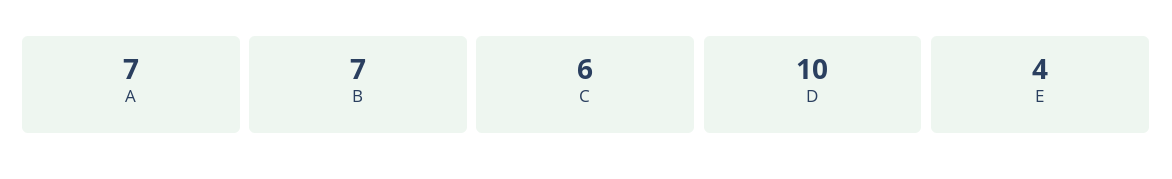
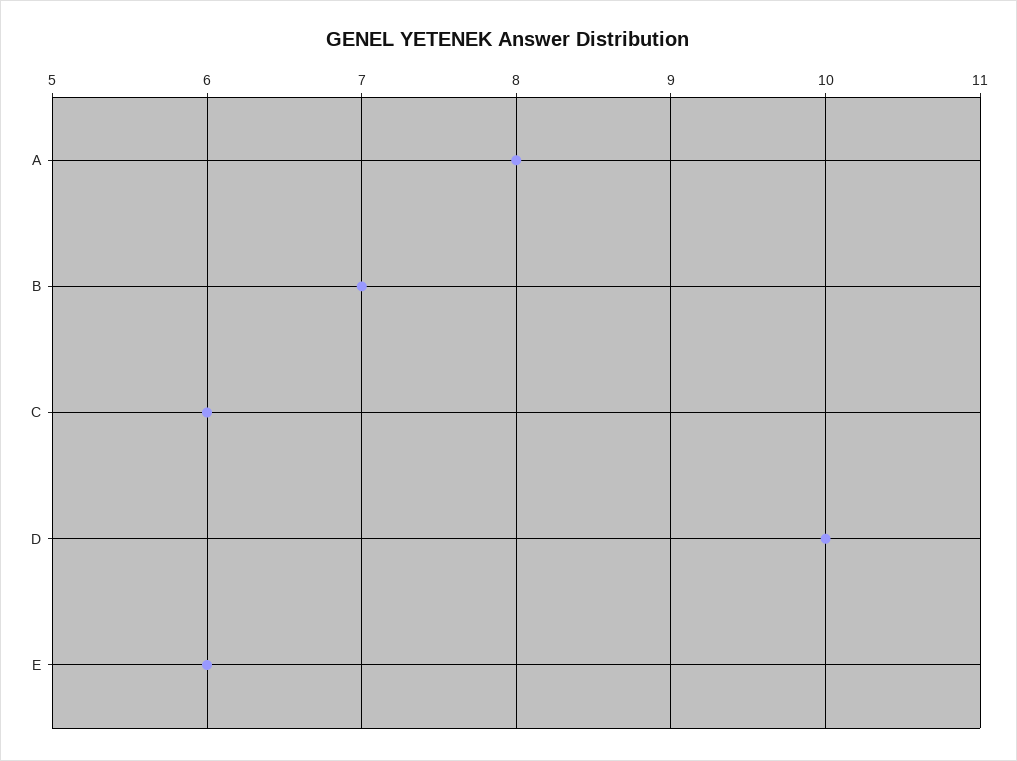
  {
-   "A": 7,
+   "A": 8,
    "B": 7,
    "C": 6,
    "D": 10,
-   "E": 4
+   "E": 6
  }

